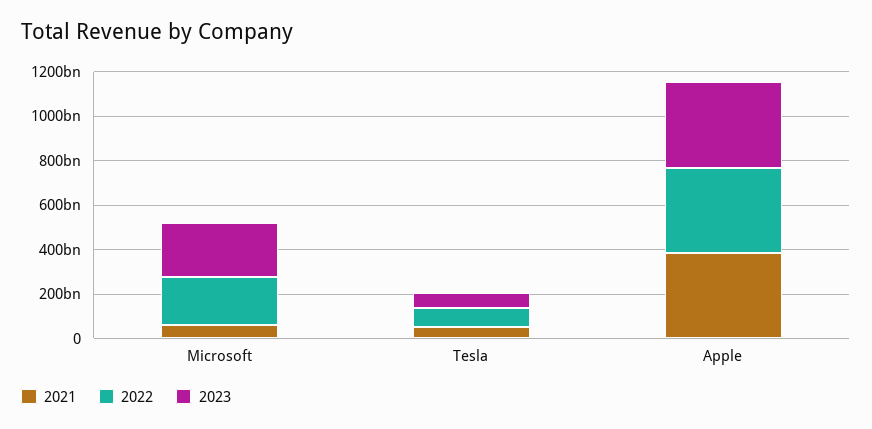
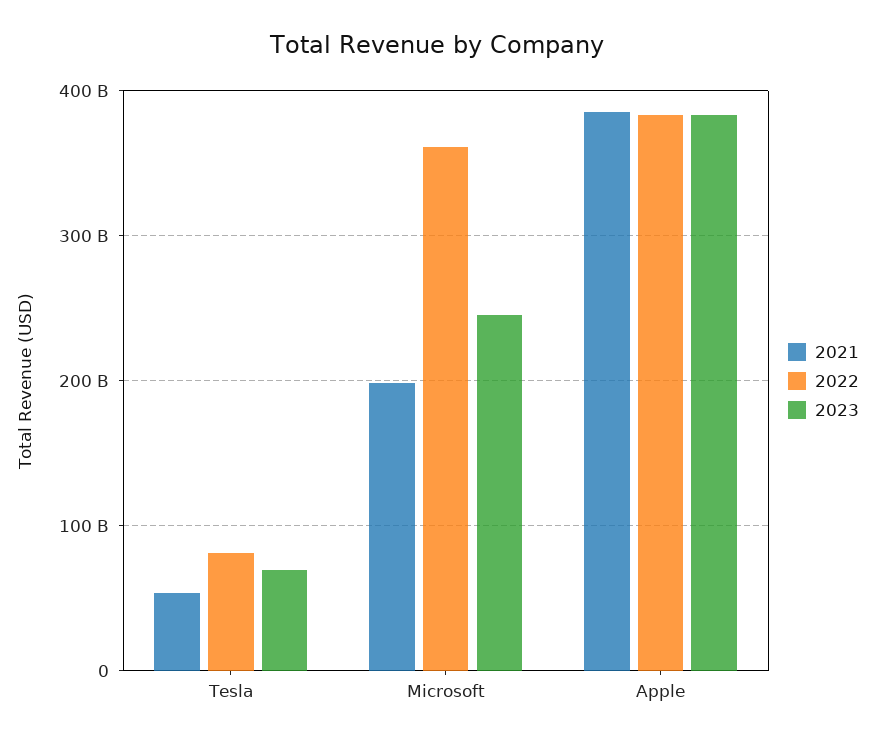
  {
    "2021": {
-     "Microsoft": 50000000000,
+     "Microsoft": 200000000000,
      "Tesla": 50000000000,
      "Apple": 390000000000
    },
    "2022": {
-     "Microsoft": 200000000000,
+     "Microsoft": 360000000000,
      "Tesla": 80000000000,
      "Apple": 380000000000
    },
    "2023": {
      "Microsoft": 250000000000,
      "Tesla": 70000000000,
      "Apple": 380000000000
    }
  }

